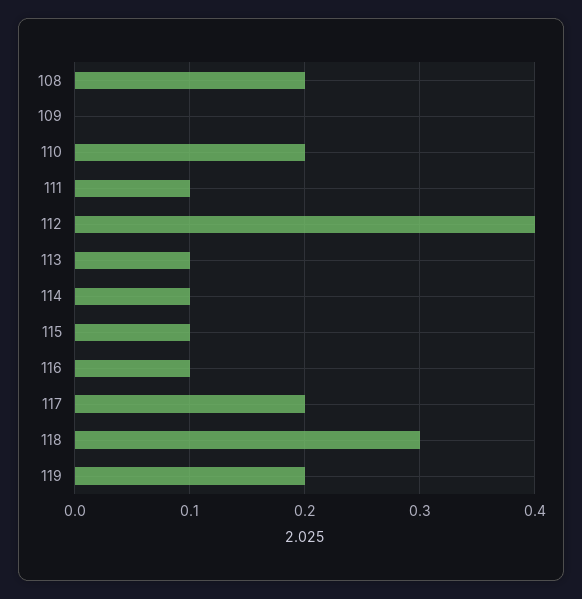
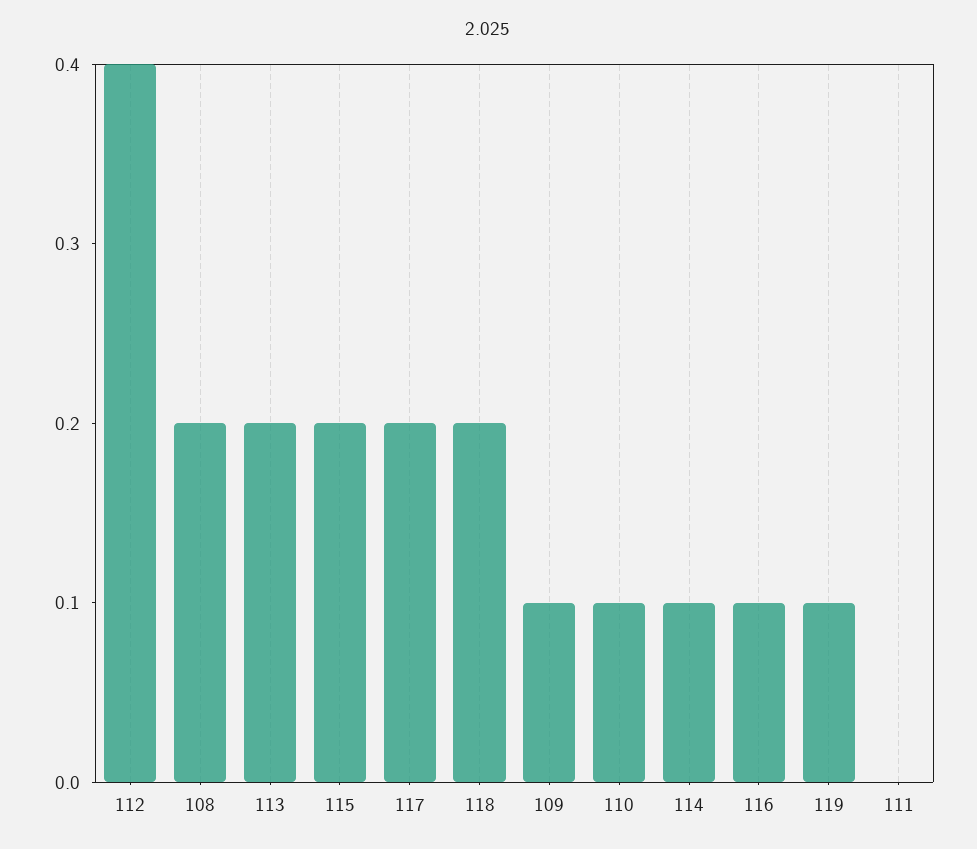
  {
    "108": 0.2,
-   "109": 0,
+   "109": 0.1,
-   "110": 0.2,
+   "110": 0.1,
-   "111": 0.1,
+   "111": 0,
    "112": 0.4,
-   "113": 0.1,
+   "113": 0.2,
    "114": 0.1,
-   "115": 0.1,
+   "115": 0.2,
    "116": 0.1,
    "117": 0.2,
-   "118": 0.3,
+   "118": 0.2,
-   "119": 0.2
+   "119": 0.1
  }

